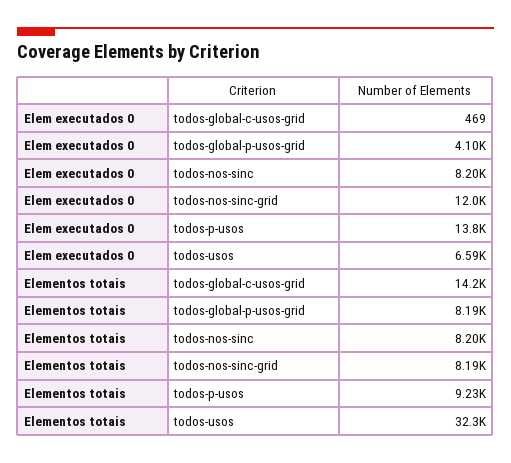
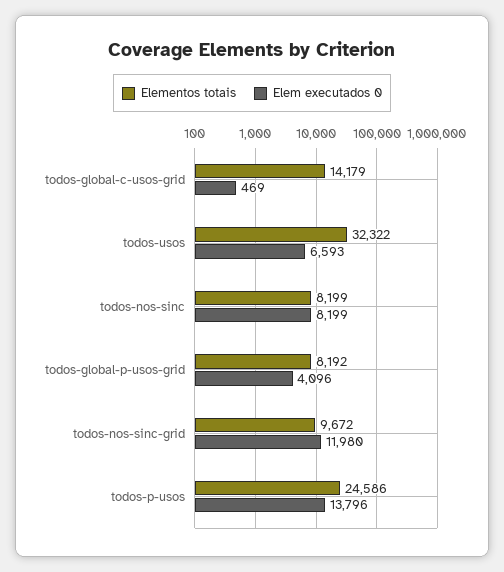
  {
    "Elem executados 0": {
      "todos-global-c-usos-grid": 469,
      "todos-global-p-usos-grid": 4096,
      "todos-nos-sinc": 8199,
      "todos-nos-sinc-grid": 11980,
      "todos-p-usos": 13796,
      "todos-usos": 6593
    },
    "Elementos totais": {
      "todos-global-c-usos-grid": 14179,
      "todos-global-p-usos-grid": 8192,
      "todos-nos-sinc": 8199,
-     "todos-nos-sinc-grid": 8190,
+     "todos-nos-sinc-grid": 9672,
-     "todos-p-usos": 9230,
+     "todos-p-usos": 24586,
      "todos-usos": 32322
    }
  }

